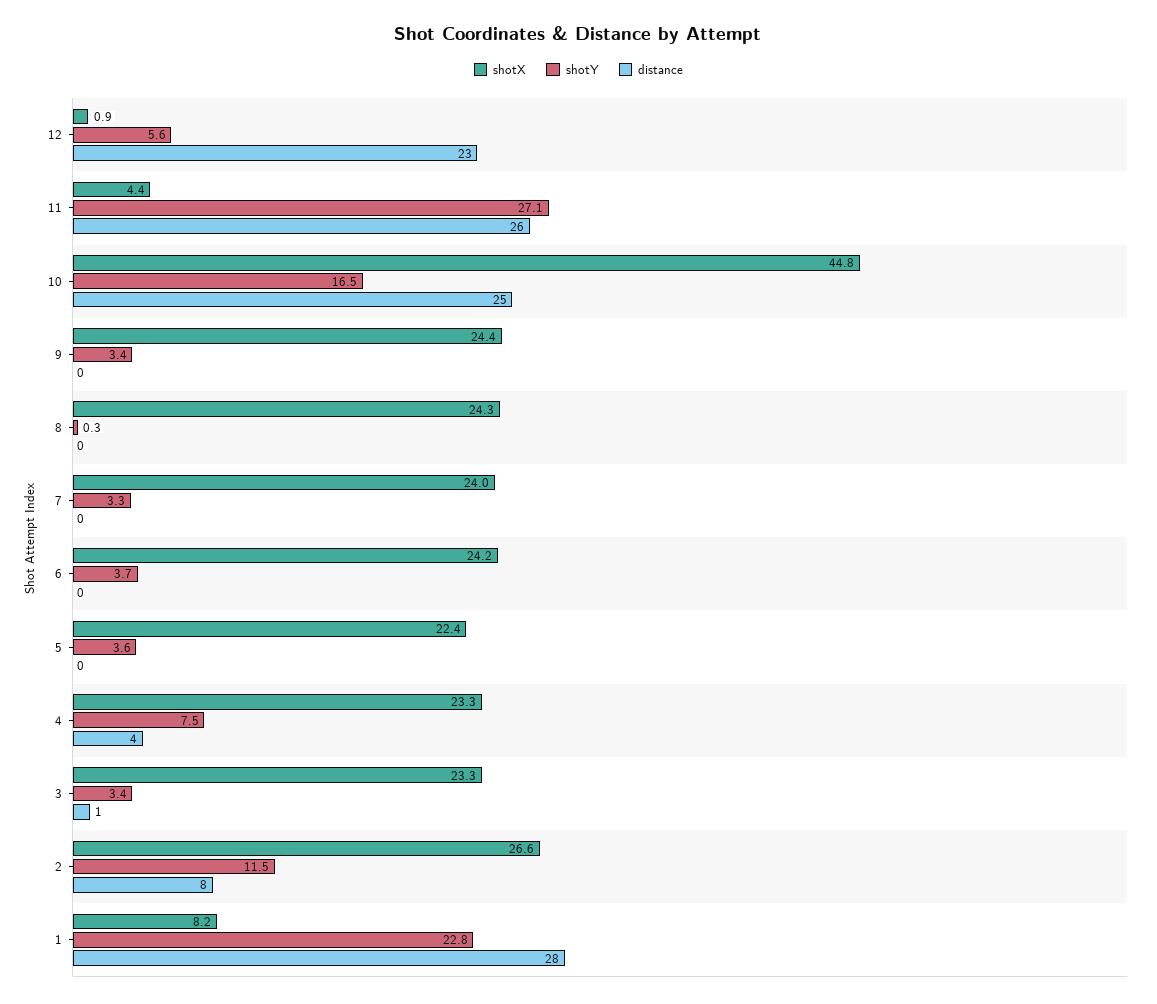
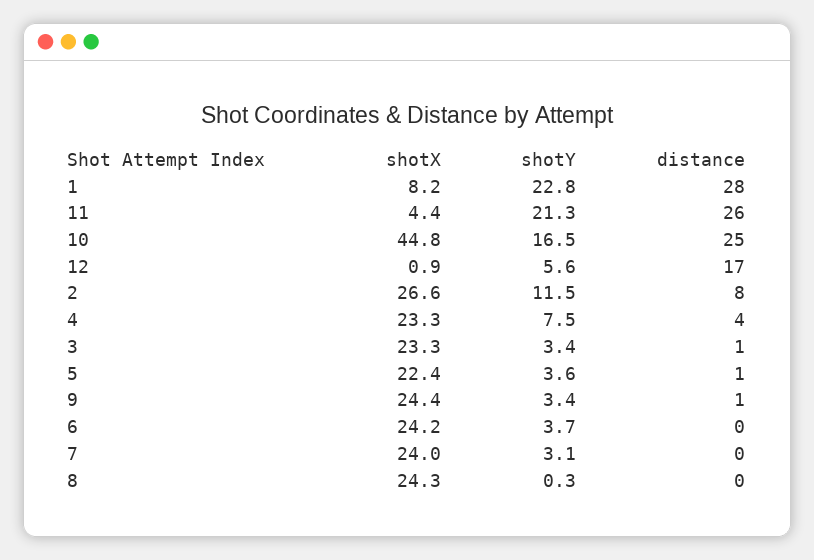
  {
    "shotX": {
      "12": 0.9,
      "11": 4.4,
      "10": 44.8,
      "9": 24.4,
      "8": 24.3,
      "7": 24,
      "6": 24.2,
      "5": 22.4,
      "4": 23.3,
      "3": 23.3,
      "2": 26.6,
      "1": 8.2
    },
    "shotY": {
      "12": 5.6,
-     "11": 27.1,
+     "11": 21.3,
      "10": 16.5,
      "9": 3.4,
      "8": 0.3,
-     "7": 3.3,
+     "7": 3.1,
      "6": 3.7,
      "5": 3.6,
      "4": 7.5,
      "3": 3.4,
      "2": 11.5,
      "1": 22.8
    },
    "distance": {
-     "12": 23,
+     "12": 17,
      "11": 26,
      "10": 25,
-     "9": 0,
+     "9": 1,
      "8": 0,
      "7": 0,
      "6": 0,
-     "5": 0,
+     "5": 1,
      "4": 4,
      "3": 1,
      "2": 8,
      "1": 28
    }
  }

